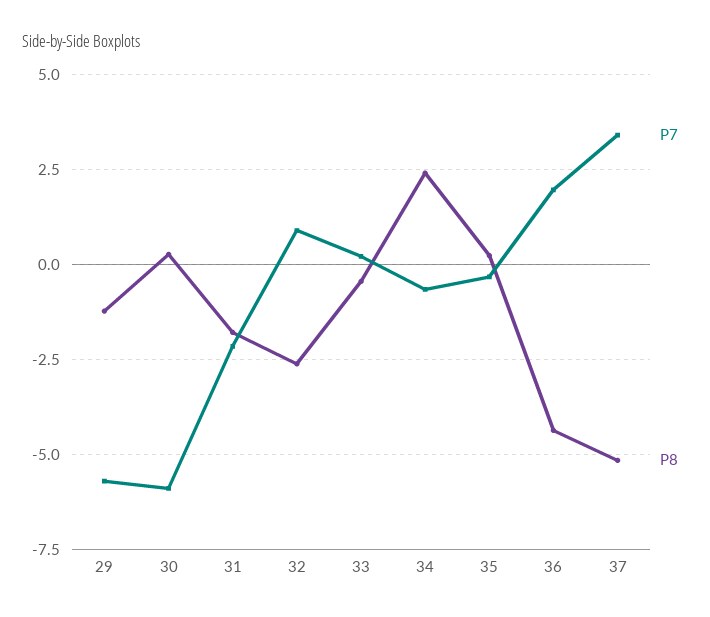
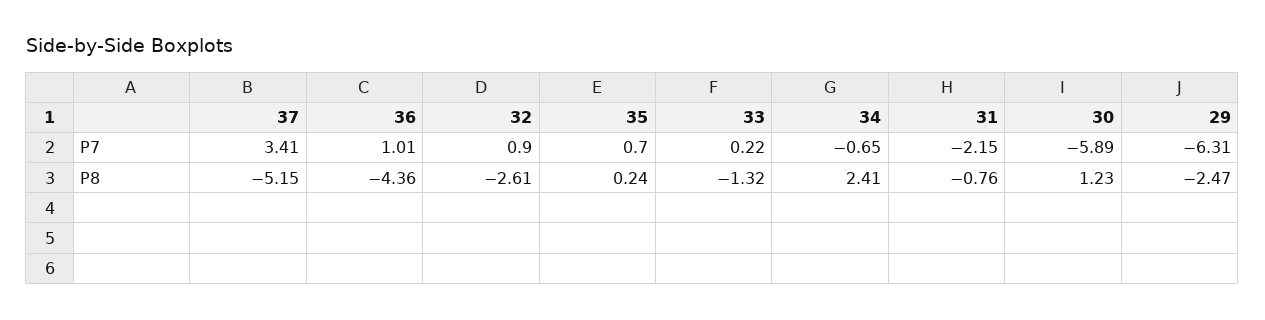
  {
    "P7": {
-     "29": -5.75,
+     "29": -6.31,
      "30": -5.89,
      "31": -2.15,
      "32": 0.9,
      "33": 0.22,
      "34": -0.65,
-     "35": -0.25,
+     "35": 0.7,
-     "36": 2,
+     "36": 1.01,
      "37": 3.41
    },
    "P8": {
-     "29": -1.25,
+     "29": -2.47,
-     "30": 0.25,
+     "30": 1.23,
-     "31": -1.75,
+     "31": -0.76,
      "32": -2.61,
-     "33": -0.5,
+     "33": -1.32,
      "34": 2.41,
      "35": 0.24,
      "36": -4.36,
      "37": -5.15
    }
  }

